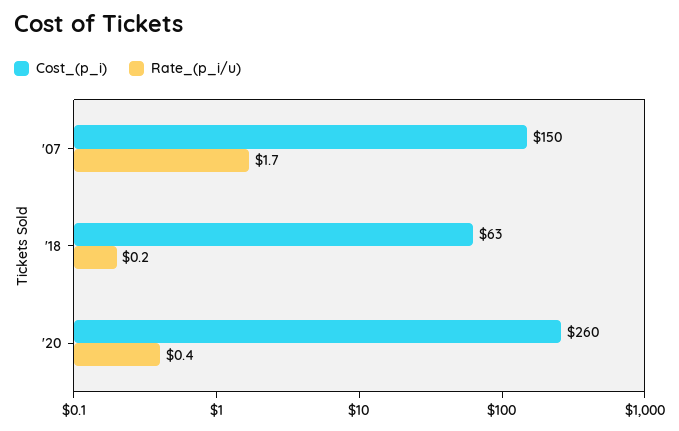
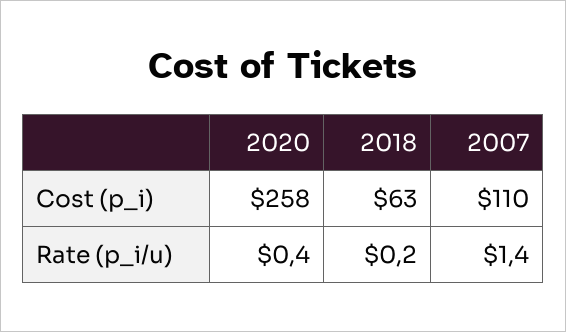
  {
    "Cost_(p_i)": {
-     "'07": 150,
+     "'07": 110,
      "'18": 63,
-     "'20": 260
+     "'20": 258
    },
    "Rate_(p_i/u)": {
-     "'07": 1.7,
+     "'07": 1.4,
      "'18": 0.2,
      "'20": 0.4
    }
  }

